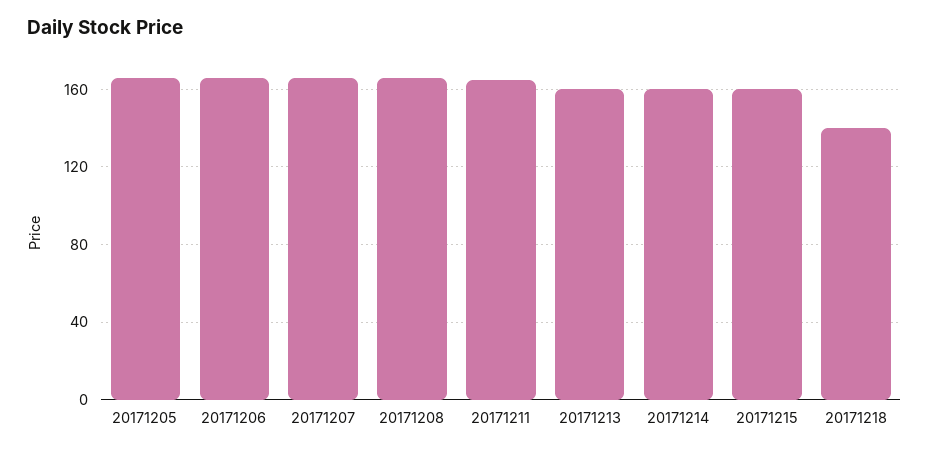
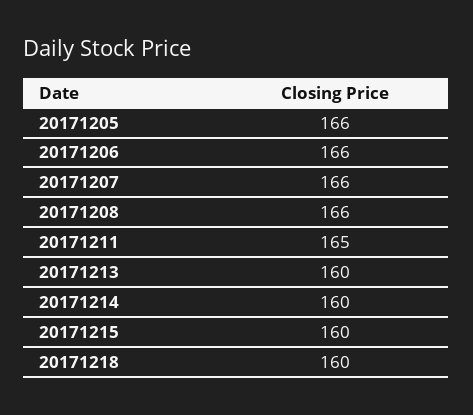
  {
    "20171205": 166,
    "20171206": 166,
    "20171207": 166,
    "20171208": 166,
    "20171211": 165,
    "20171213": 160,
    "20171214": 160,
    "20171215": 160,
-   "20171218": 140
+   "20171218": 160
  }

